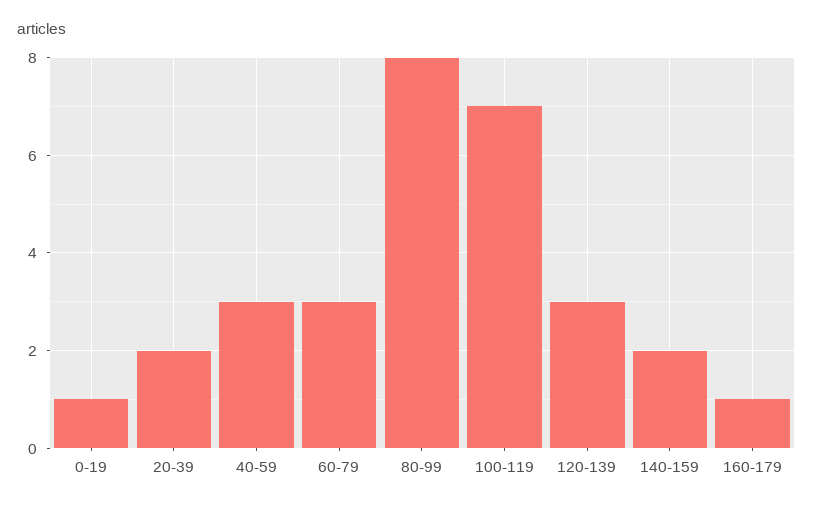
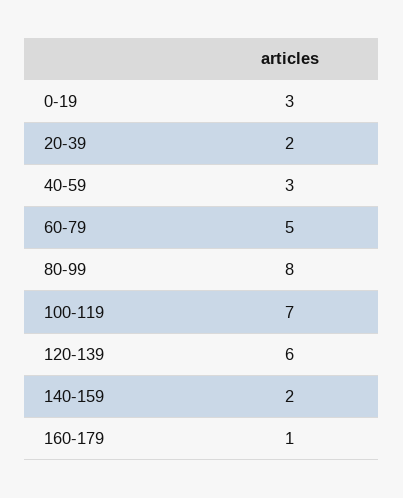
  {
-   "0-19": 1,
+   "0-19": 3,
    "20-39": 2,
    "40-59": 3,
-   "60-79": 3,
+   "60-79": 5,
    "80-99": 8,
    "100-119": 7,
-   "120-139": 3,
+   "120-139": 6,
    "140-159": 2,
    "160-179": 1
  }

